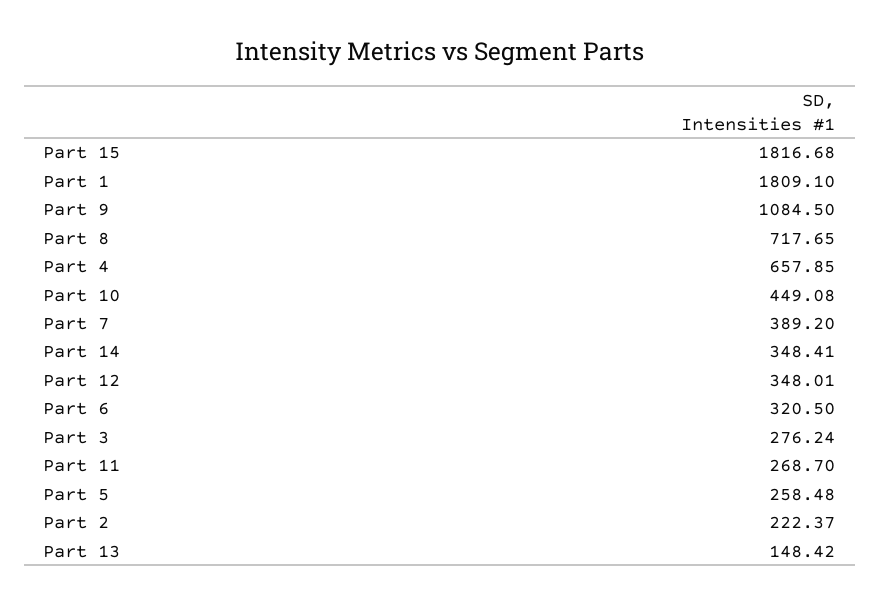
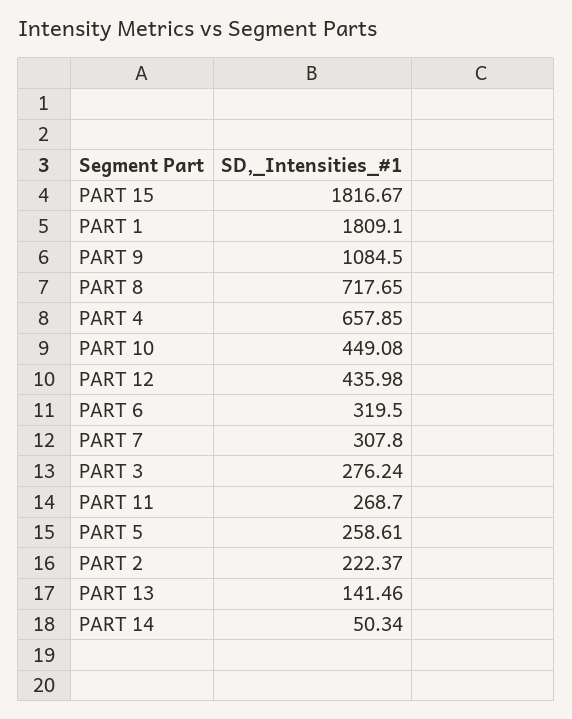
  {
-   "Part 15": 1816.68,
+   "Part 15": 1816.67,
    "Part 1": 1809.1,
    "Part 9": 1084.5,
    "Part 8": 717.65,
    "Part 4": 657.85,
    "Part 10": 449.08,
-   "Part 7": 389.2,
+   "Part 7": 307.8,
-   "Part 14": 348.41,
+   "Part 14": 50.34,
-   "Part 12": 348.01,
+   "Part 12": 435.98,
-   "Part 6": 320.5,
+   "Part 6": 319.5,
    "Part 3": 276.24,
    "Part 11": 268.7,
-   "Part 5": 258.48,
+   "Part 5": 258.61,
    "Part 2": 222.37,
-   "Part 13": 148.42
+   "Part 13": 141.46
  }

